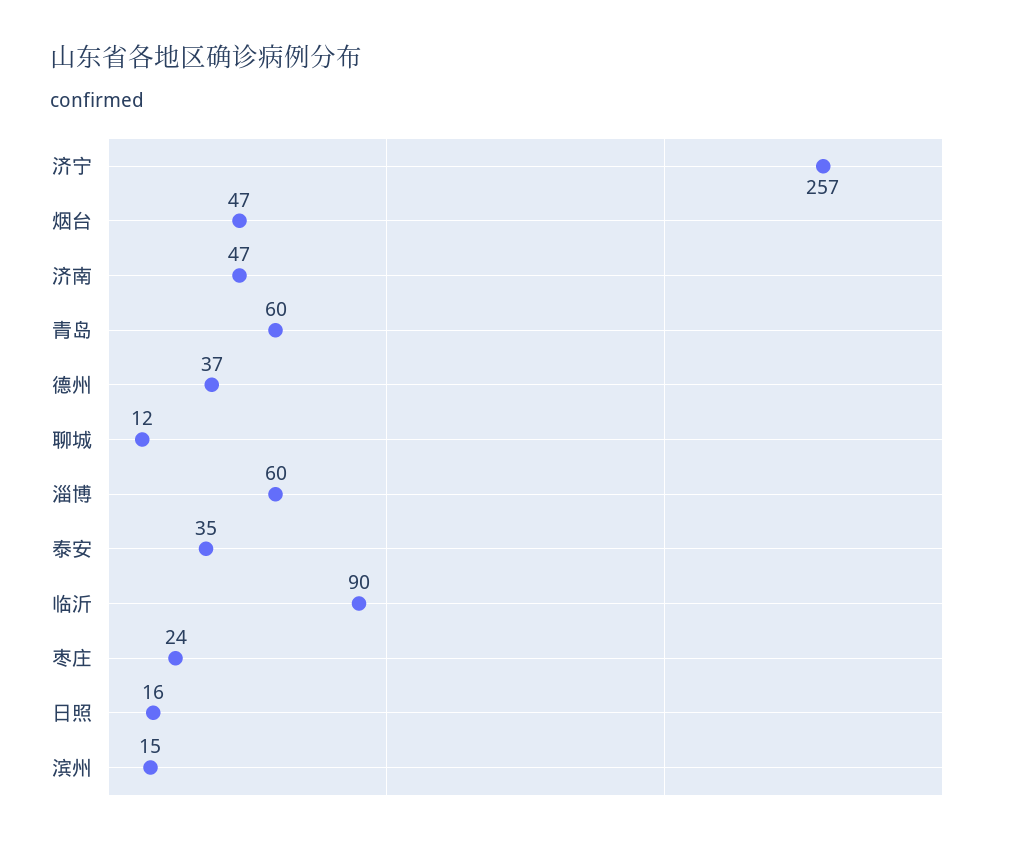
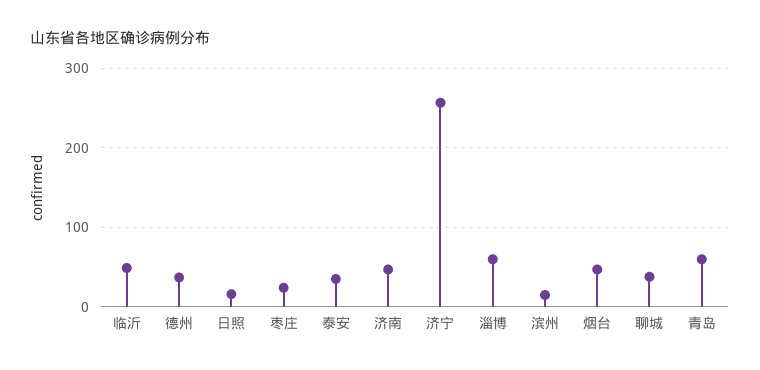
  {
    "济宁": 257,
    "烟台": 47,
    "济南": 47,
    "青岛": 60,
    "德州": 37,
-   "聊城": 12,
+   "聊城": 40,
    "淄博": 60,
    "泰安": 35,
-   "临沂": 90,
+   "临沂": 50,
    "枣庄": 24,
    "日照": 16,
    "滨州": 15
  }

